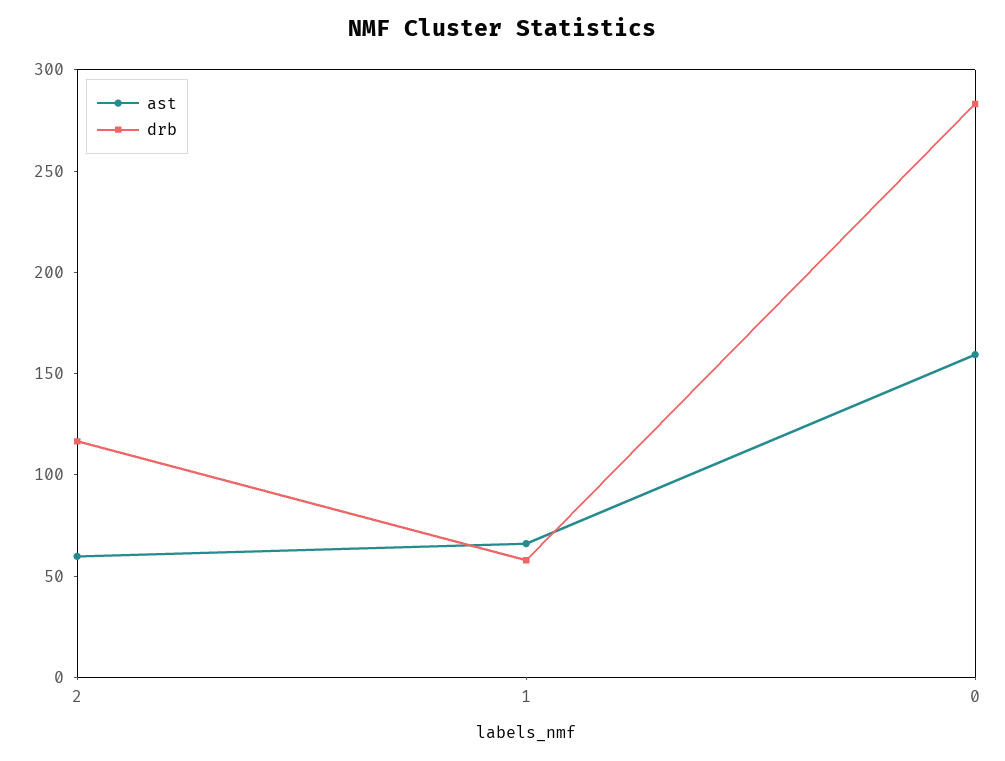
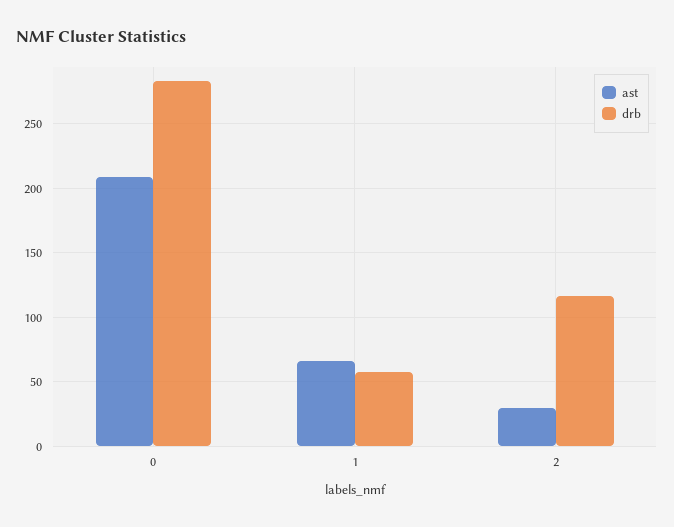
  {
    "ast": {
-     "2": 60,
+     "2": 30,
      "1": 65,
-     "0": 160
+     "0": 210
    },
    "drb": {
      "2": 115,
      "1": 60,
      "0": 285
    }
  }

